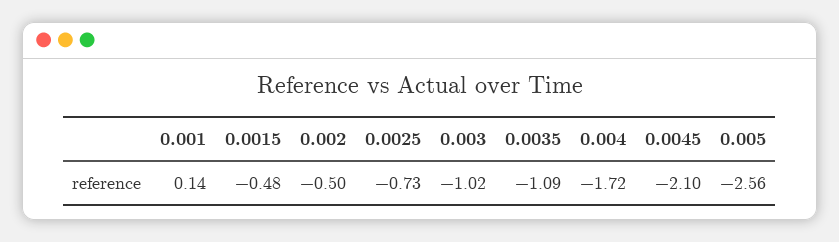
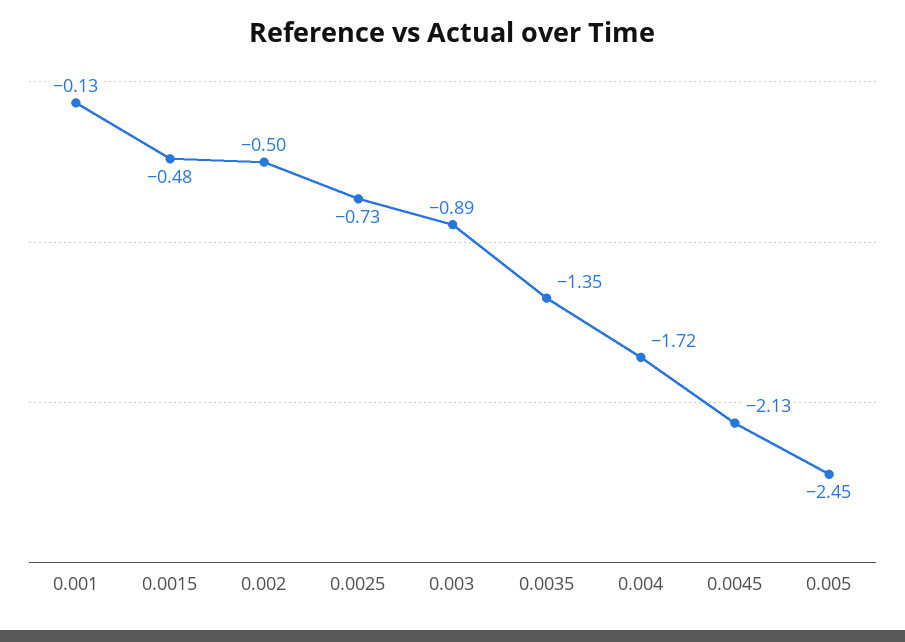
  {
-   "0.001": 0.14,
+   "0.001": -0.13,
    "0.0015": -0.48,
    "0.002": -0.5,
    "0.0025": -0.73,
-   "0.003": -1.02,
+   "0.003": -0.89,
-   "0.0035": -1.09,
+   "0.0035": -1.35,
    "0.004": -1.72,
-   "0.0045": -2.1,
+   "0.0045": -2.13,
-   "0.005": -2.56
+   "0.005": -2.45
  }

